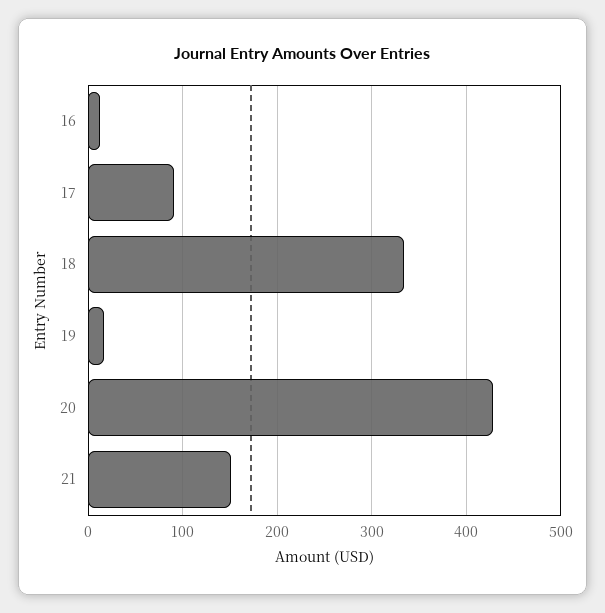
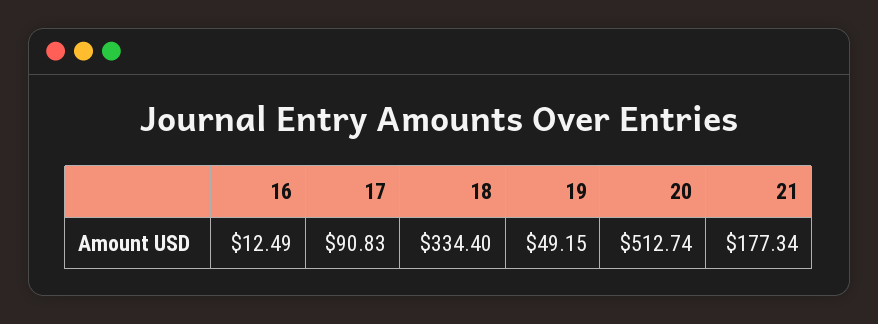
  {
    "16": 12.49,
    "17": 90.83,
    "18": 334.4,
-   "19": 20,
+   "19": 49.15,
-   "20": 430,
+   "20": 512.74,
-   "21": 150
+   "21": 177.34
  }

